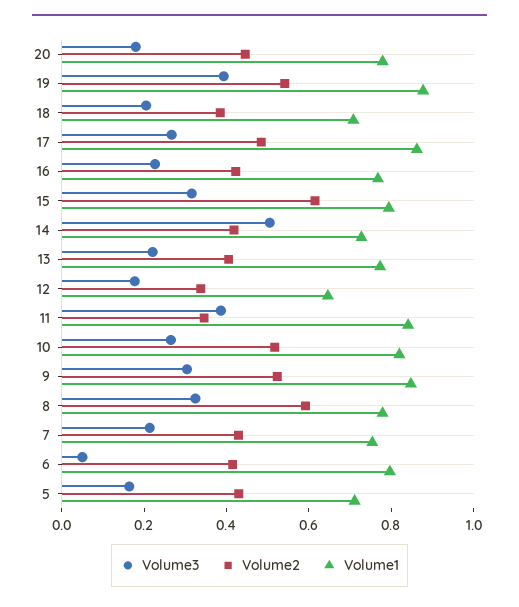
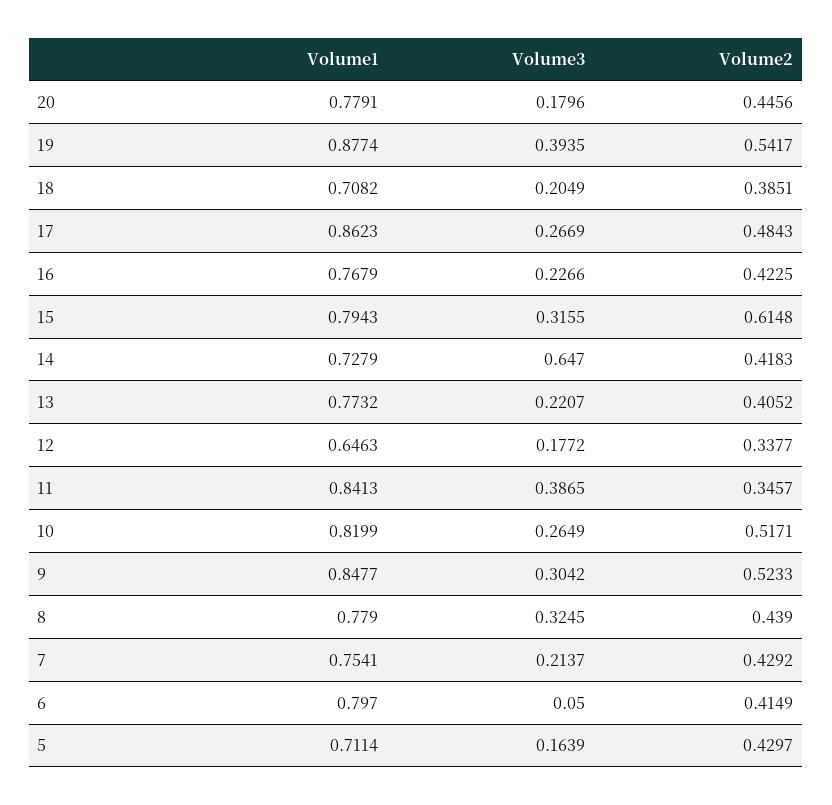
  {
    "Volume3": {
      "20": 0.1796,
      "19": 0.3935,
      "18": 0.2049,
      "17": 0.2669,
      "16": 0.2266,
      "15": 0.3155,
-     "14": 0.5,
+     "14": 0.647,
      "13": 0.2207,
      "12": 0.1772,
      "11": 0.3865,
      "10": 0.2649,
      "9": 0.3042,
      "8": 0.3245,
      "7": 0.2137,
      "6": 0.05,
      "5": 0.1639
    },
    "Volume2": {
      "20": 0.4456,
      "19": 0.5417,
      "18": 0.3851,
      "17": 0.4843,
      "16": 0.4225,
      "15": 0.6148,
      "14": 0.4183,
      "13": 0.4052,
      "12": 0.3377,
      "11": 0.3457,
      "10": 0.5171,
      "9": 0.5233,
-     "8": 0.6,
+     "8": 0.439,
      "7": 0.4292,
      "6": 0.4149,
      "5": 0.4297
    },
    "Volume1": {
      "20": 0.7791,
      "19": 0.8774,
      "18": 0.7082,
      "17": 0.8623,
      "16": 0.7679,
      "15": 0.7943,
      "14": 0.7279,
      "13": 0.7732,
      "12": 0.6463,
      "11": 0.8413,
      "10": 0.8199,
      "9": 0.8477,
      "8": 0.779,
      "7": 0.7541,
      "6": 0.797,
      "5": 0.7114
    }
  }

